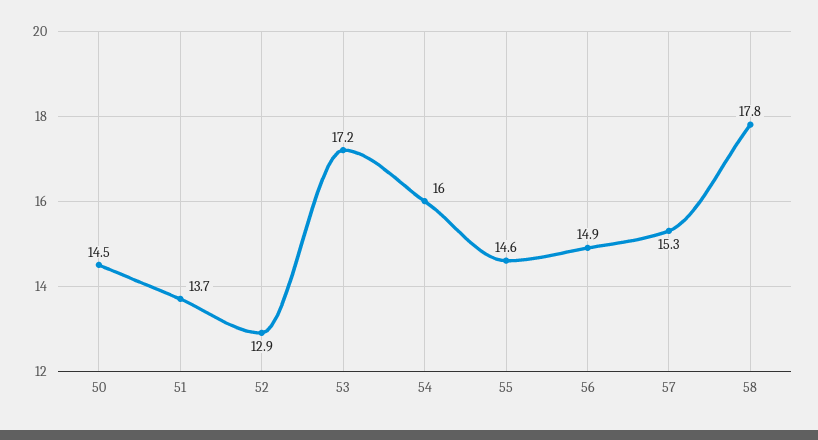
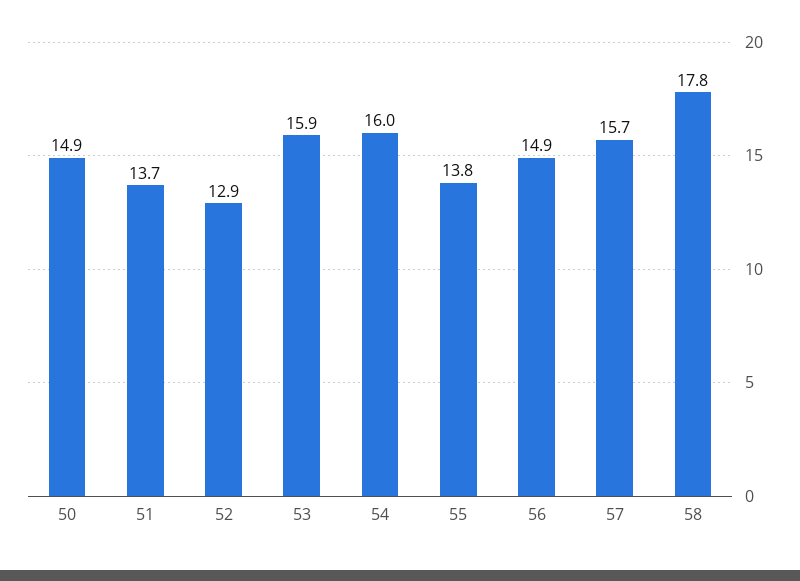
  {
-   "50": 14.5,
+   "50": 14.9,
    "51": 13.7,
    "52": 12.9,
-   "53": 17.2,
+   "53": 15.9,
    "54": 16,
-   "55": 14.6,
+   "55": 13.8,
    "56": 14.9,
-   "57": 15.3,
+   "57": 15.7,
    "58": 17.8
  }

